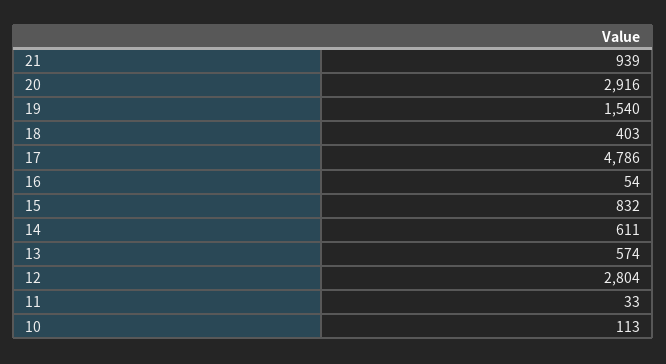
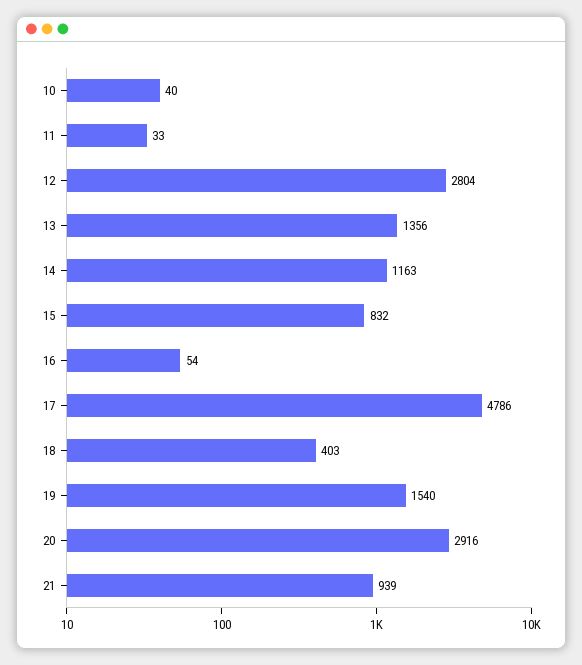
  {
    "21": 939,
    "20": 2916,
    "19": 1540,
    "18": 403,
    "17": 4786,
    "16": 54,
    "15": 832,
-   "14": 611,
+   "14": 1163,
-   "13": 574,
+   "13": 1356,
    "12": 2804,
    "11": 33,
-   "10": 113
+   "10": 40
  }

